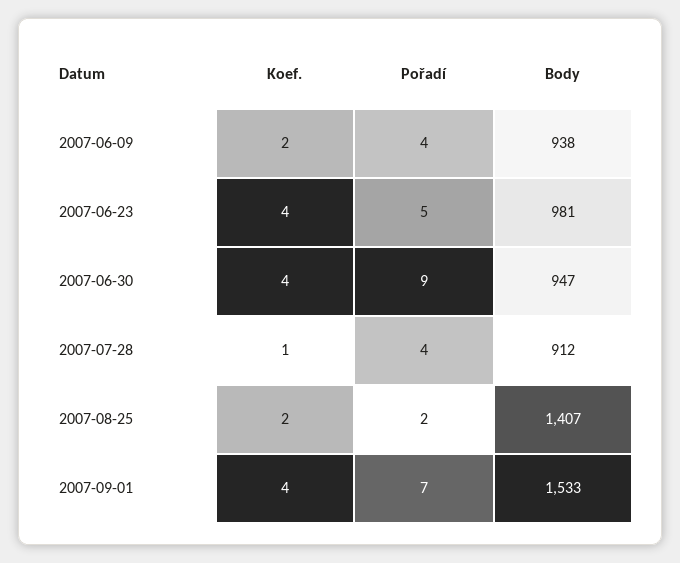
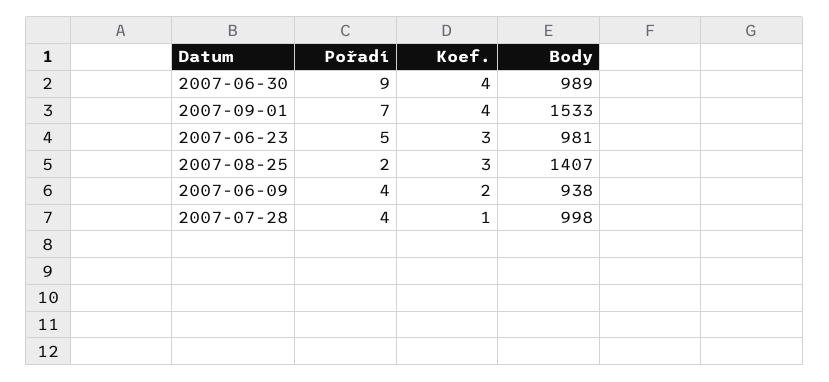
  {
    "Koef.": {
      "2007-06-09": 2,
-     "2007-06-23": 4,
+     "2007-06-23": 3,
      "2007-06-30": 4,
      "2007-07-28": 1,
-     "2007-08-25": 2,
+     "2007-08-25": 3,
      "2007-09-01": 4
    },
    "Pořadí": {
      "2007-06-09": 4,
      "2007-06-23": 5,
      "2007-06-30": 9,
      "2007-07-28": 4,
      "2007-08-25": 2,
      "2007-09-01": 7
    },
    "Body": {
      "2007-06-09": 938,
      "2007-06-23": 981,
-     "2007-06-30": 947,
+     "2007-06-30": 989,
-     "2007-07-28": 912,
+     "2007-07-28": 998,
      "2007-08-25": 1407,
      "2007-09-01": 1533
    }
  }

